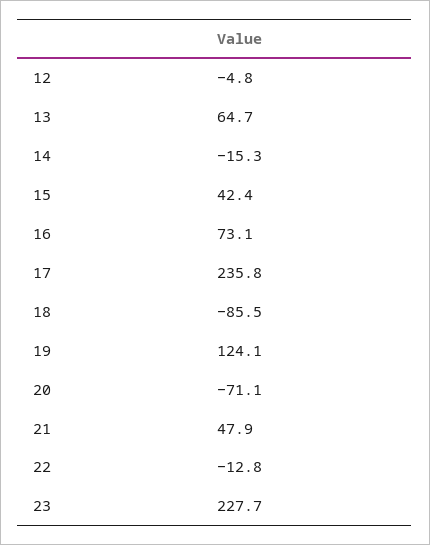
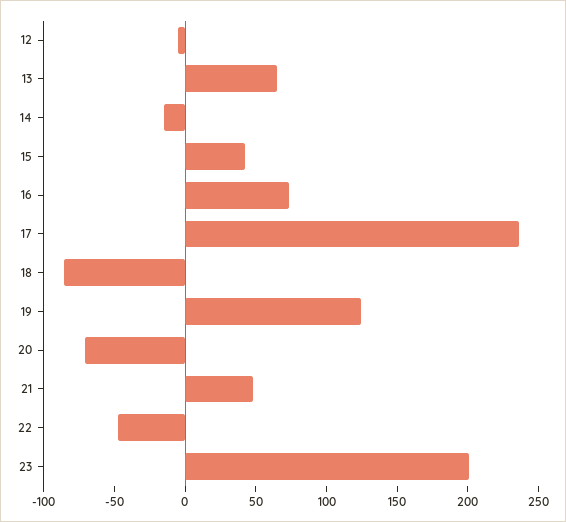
  {
    "12": -4.8,
    "13": 64.7,
    "14": -15.3,
    "15": 42.4,
    "16": 73.1,
    "17": 235.8,
    "18": -85.5,
    "19": 124.1,
    "20": -71.1,
    "21": 47.9,
-   "22": -12.8,
+   "22": -50,
-   "23": 227.7
+   "23": 200
  }

